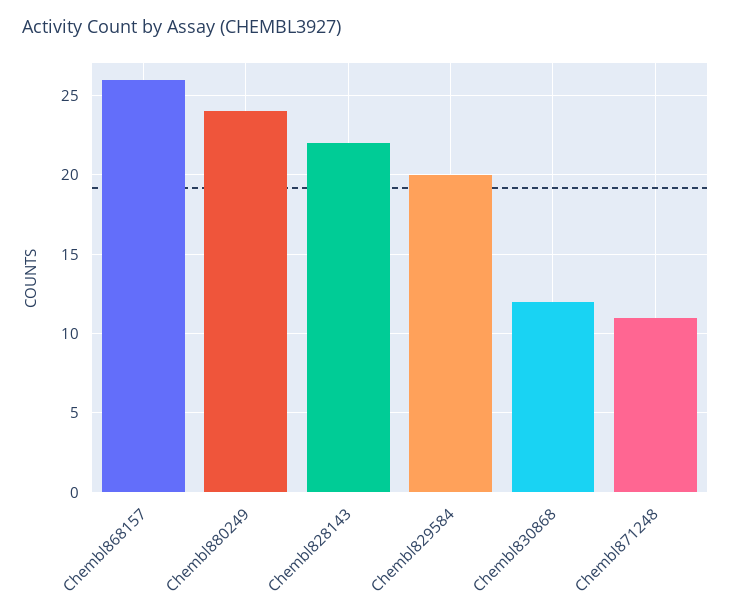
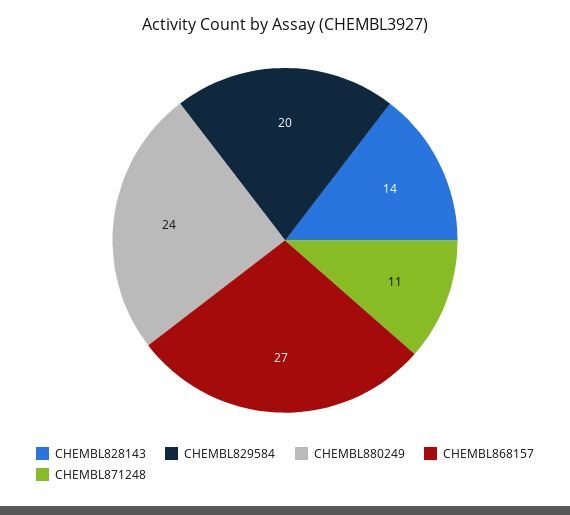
  {
-   "Chembl868157": 26,
+   "Chembl868157": 27,
    "Chembl880249": 24,
-   "Chembl828143": 22,
+   "Chembl828143": 14,
    "Chembl829584": 20,
-   "Chembl830868": 12,
    "Chembl871248": 11
  }

